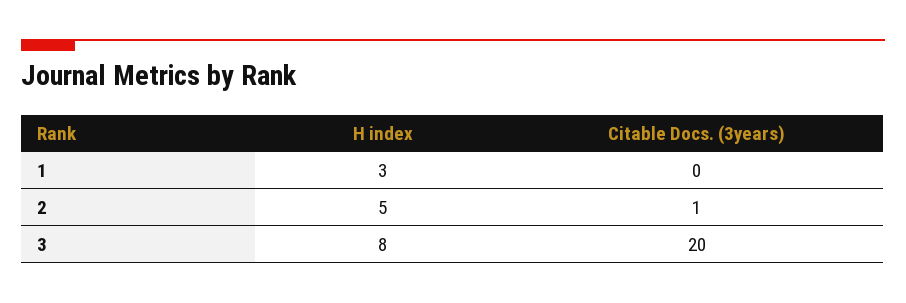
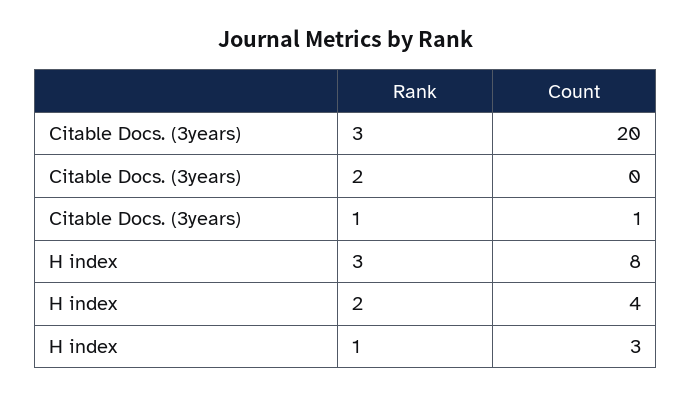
  {
    "H index": {
      "1": 3,
-     "2": 5,
+     "2": 4,
      "3": 8
    },
    "Citable Docs. (3years)": {
-     "1": 0,
+     "1": 1,
-     "2": 1,
+     "2": 0,
      "3": 20
    }
  }

